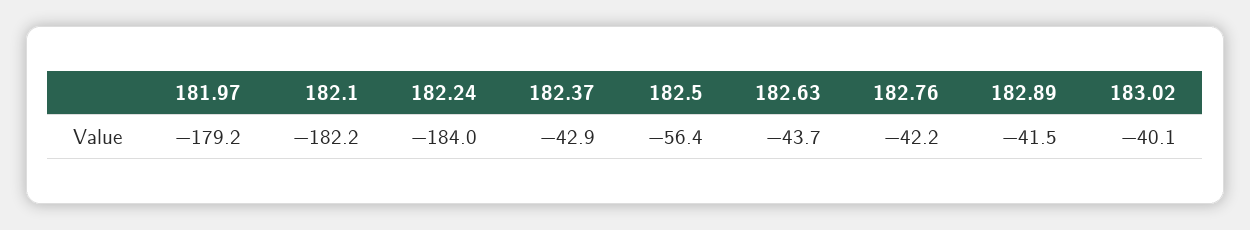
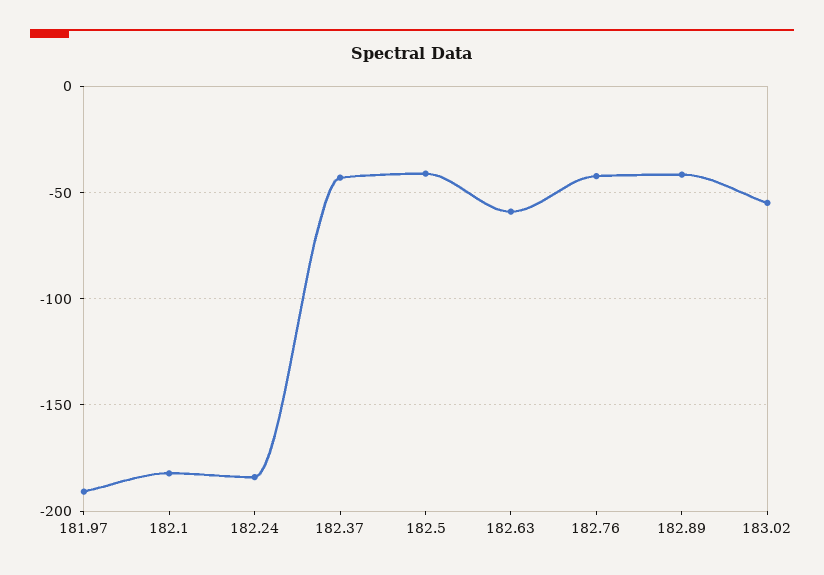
  {
-   "181.97": -179.2,
+   "181.97": -190,
    "182.1": -182.2,
    "182.24": -184,
    "182.37": -42.9,
-   "182.5": -56.4,
+   "182.5": -40,
-   "182.63": -43.7,
+   "182.63": -60,
    "182.76": -42.2,
    "182.89": -41.5,
-   "183.02": -40.1
+   "183.02": -55
  }

